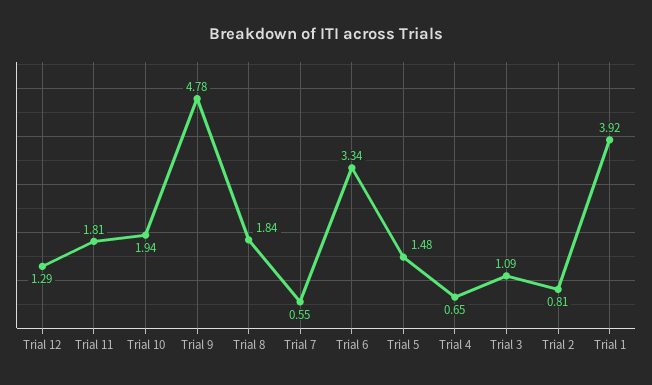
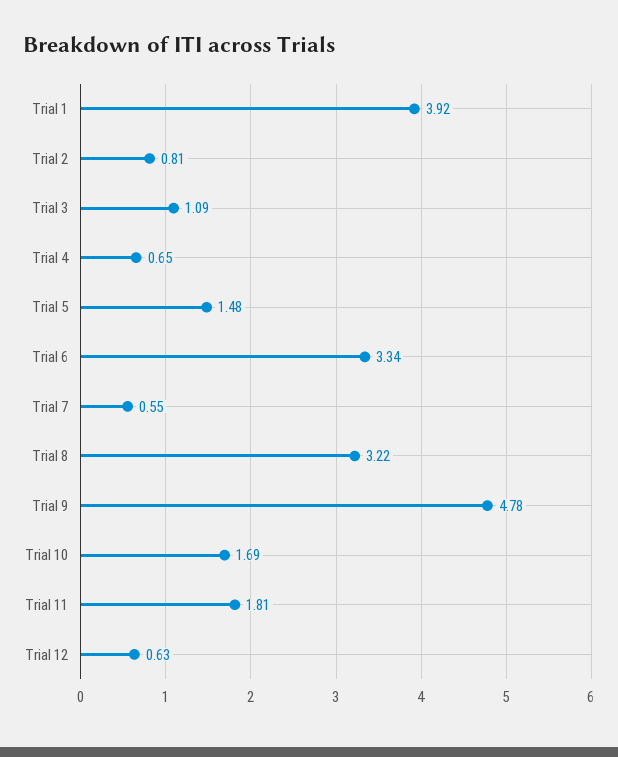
  {
-   "Trial 12": 1.29,
+   "Trial 12": 0.63,
    "Trial 11": 1.81,
-   "Trial 10": 1.94,
+   "Trial 10": 1.69,
    "Trial 9": 4.78,
-   "Trial 8": 1.84,
+   "Trial 8": 3.22,
    "Trial 7": 0.55,
    "Trial 6": 3.34,
    "Trial 5": 1.48,
    "Trial 4": 0.65,
    "Trial 3": 1.09,
    "Trial 2": 0.81,
    "Trial 1": 3.92
  }

